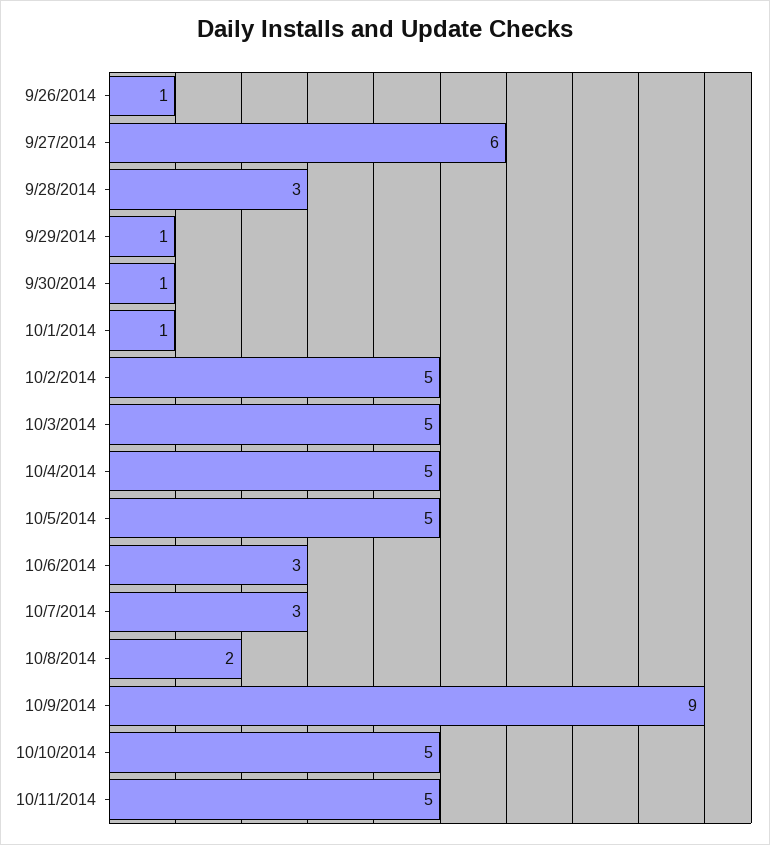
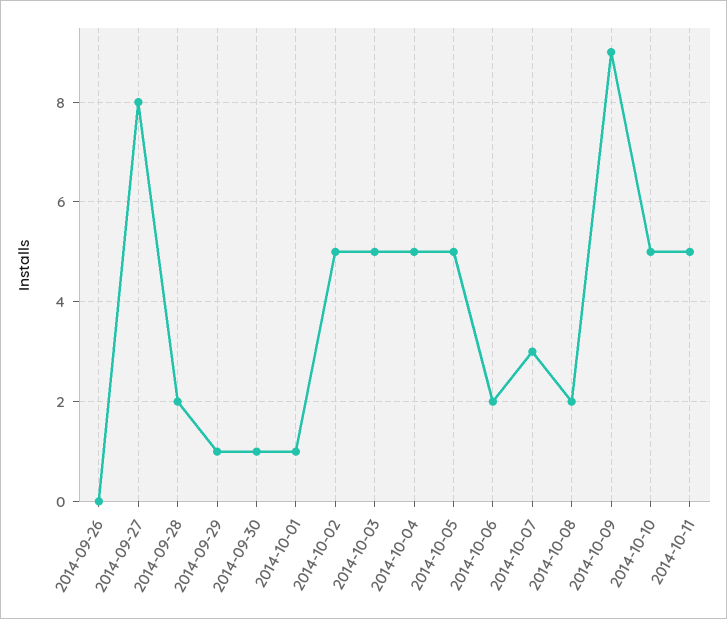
  {
-   "9/26/2014": 1,
+   "9/26/2014": 0,
-   "9/27/2014": 6,
+   "9/27/2014": 8,
-   "9/28/2014": 3,
+   "9/28/2014": 2,
    "9/29/2014": 1,
    "9/30/2014": 1,
    "10/1/2014": 1,
    "10/2/2014": 5,
    "10/3/2014": 5,
    "10/4/2014": 5,
    "10/5/2014": 5,
-   "10/6/2014": 3,
+   "10/6/2014": 2,
    "10/7/2014": 3,
    "10/8/2014": 2,
    "10/9/2014": 9,
    "10/10/2014": 5,
    "10/11/2014": 5
  }

